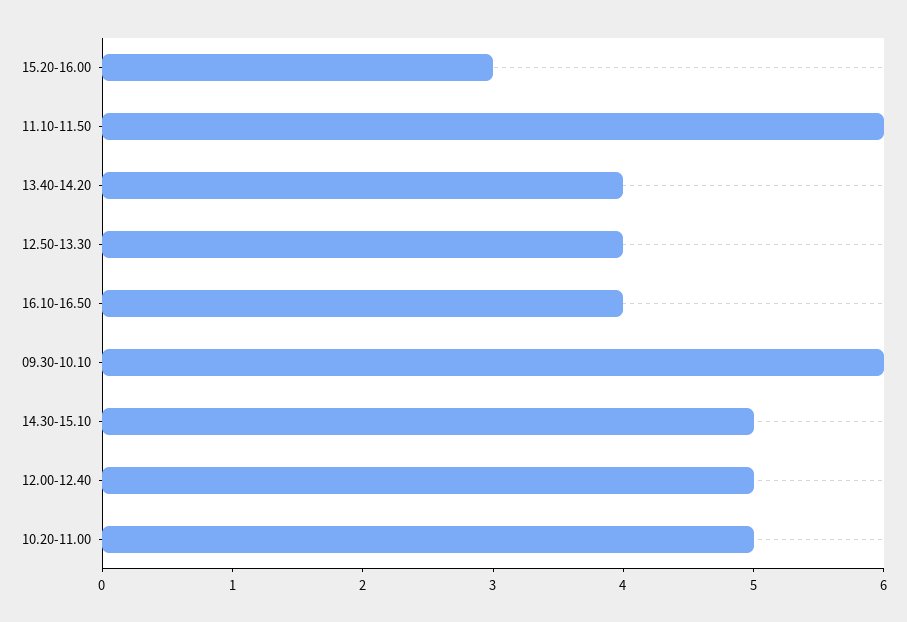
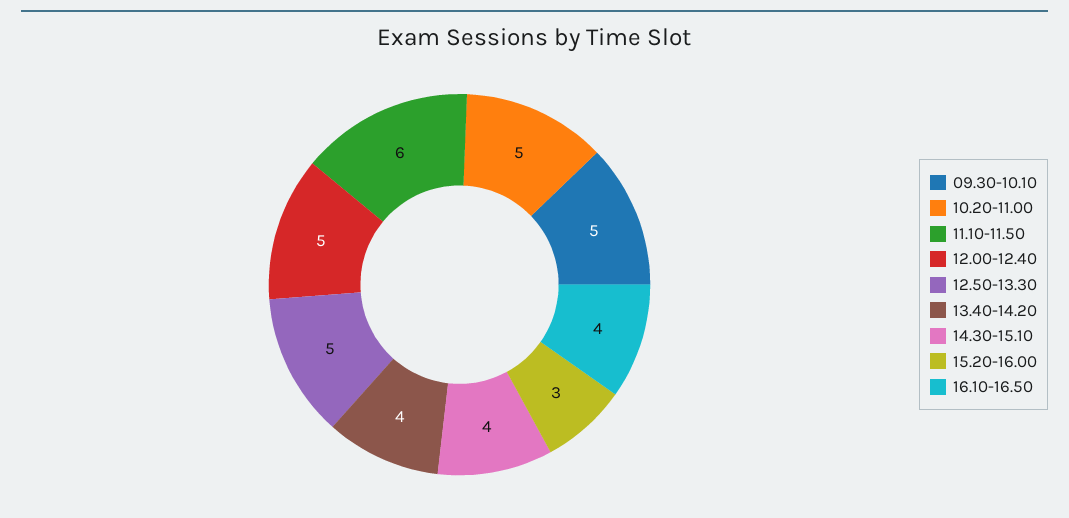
  {
    "15.20-16.00": 3,
    "11.10-11.50": 6,
    "13.40-14.20": 4,
-   "12.50-13.30": 4,
+   "12.50-13.30": 5,
    "16.10-16.50": 4,
-   "09.30-10.10": 6,
+   "09.30-10.10": 5,
-   "14.30-15.10": 5,
+   "14.30-15.10": 4,
    "12.00-12.40": 5,
    "10.20-11.00": 5
  }

